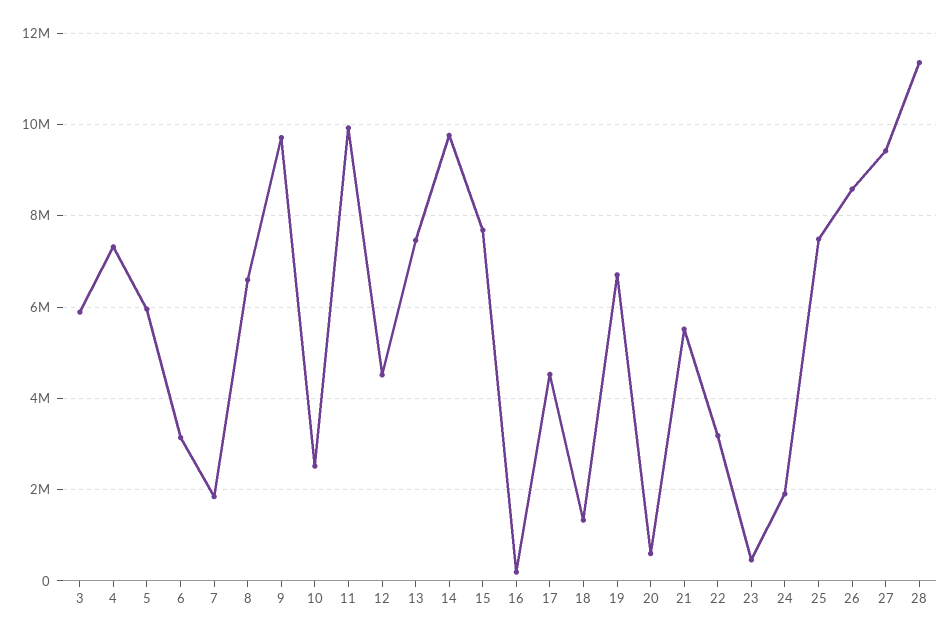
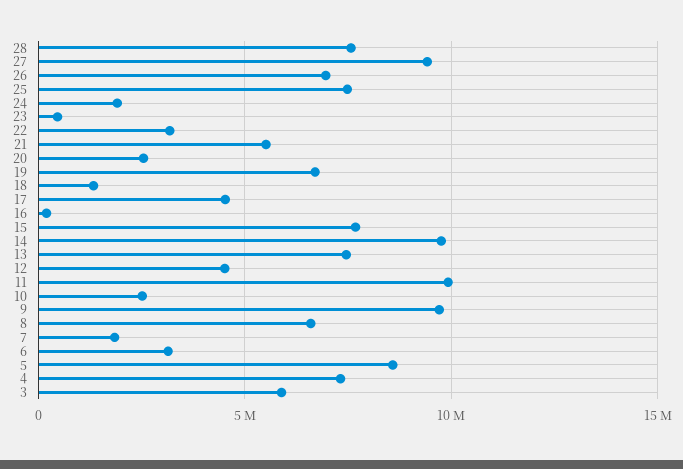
  {
    "3": 5800000,
    "4": 7400000,
-   "5": 6000000,
+   "5": 8500000,
    "6": 3200000,
    "7": 1800000,
    "8": 6600000,
    "9": 9800000,
    "10": 2600000,
    "11": 10000000,
    "12": 4600000,
    "13": 7400000,
    "14": 9800000,
    "15": 7600000,
    "16": 200000,
    "17": 4600000,
    "18": 1400000,
    "19": 6800000,
-   "20": 600000,
+   "20": 2500000,
    "21": 5600000,
    "22": 3200000,
    "23": 400000,
    "24": 2000000,
    "25": 7400000,
-   "26": 8600000,
+   "26": 7000000,
    "27": 9400000,
-   "28": 11400000
+   "28": 7500000
  }

